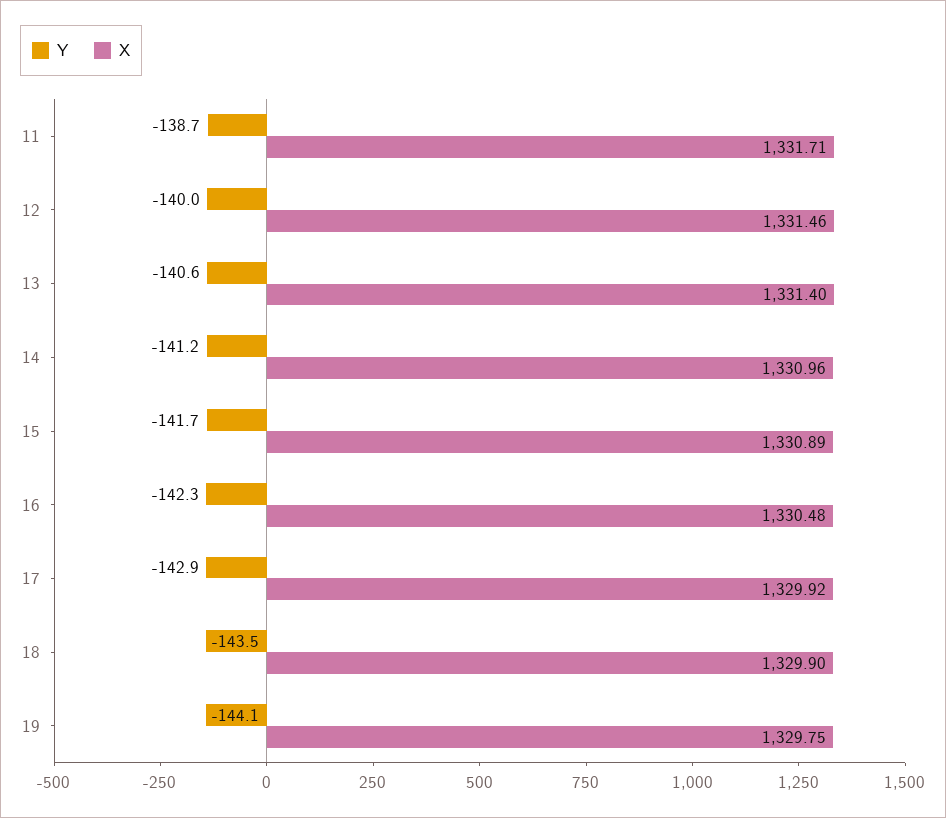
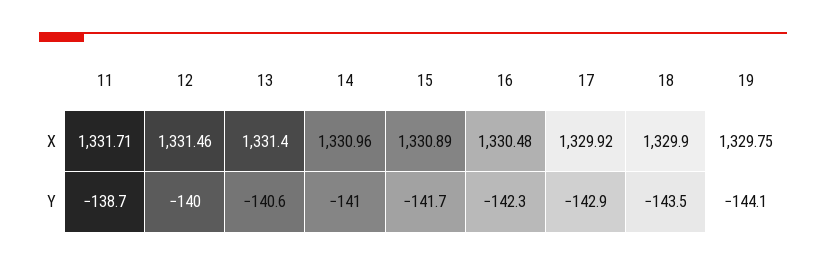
  {
    "Y": {
      "11": -138.7,
      "12": -140,
      "13": -140.6,
-     "14": -141.2,
+     "14": -141,
      "15": -141.7,
      "16": -142.3,
      "17": -142.9,
      "18": -143.5,
      "19": -144.1
    },
    "X": {
      "11": 1331.71,
      "12": 1331.46,
      "13": 1331.4,
      "14": 1330.96,
      "15": 1330.89,
      "16": 1330.48,
      "17": 1329.92,
      "18": 1329.9,
      "19": 1329.75
    }
  }

